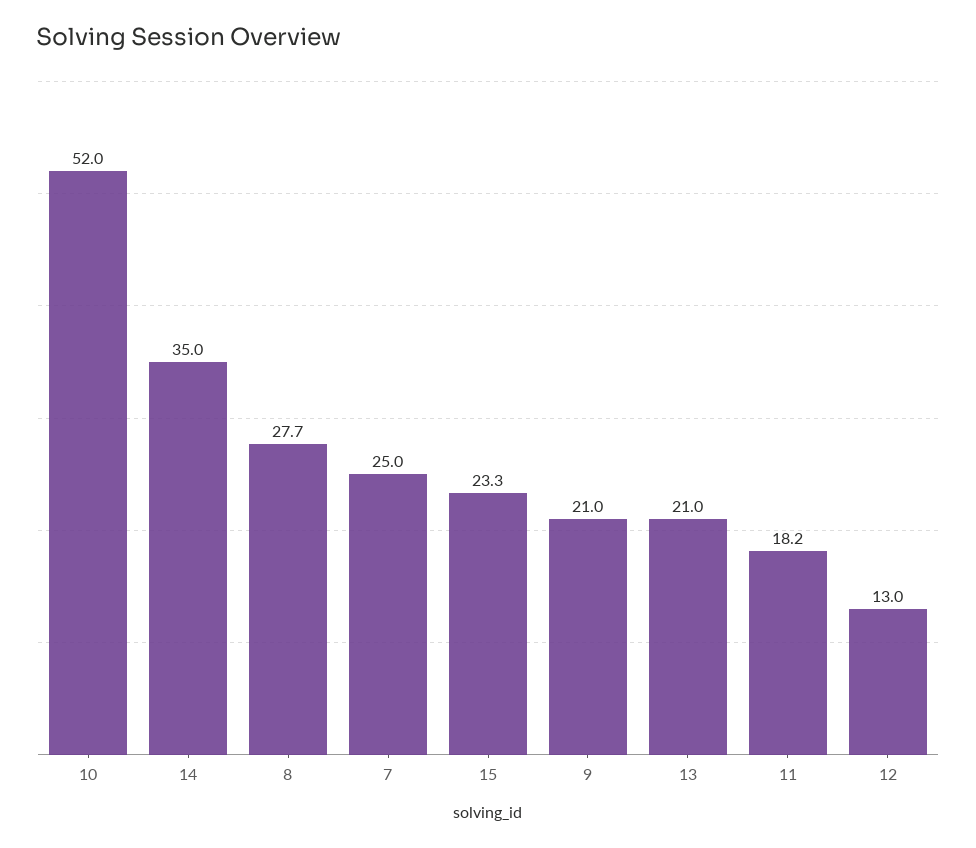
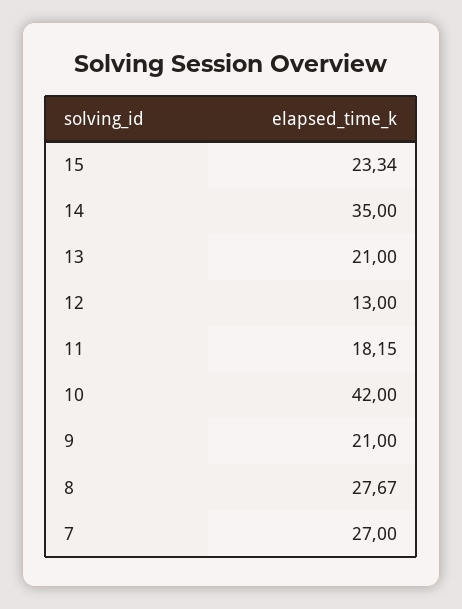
  {
-   "10": 52,
+   "10": 42,
    "14": 35,
    "8": 27.67,
-   "7": 25,
+   "7": 27,
    "15": 23.34,
    "9": 21,
    "13": 21,
    "11": 18.15,
    "12": 13
  }

